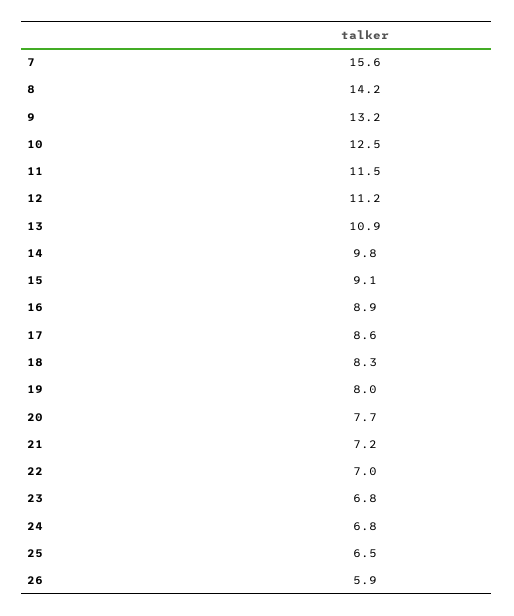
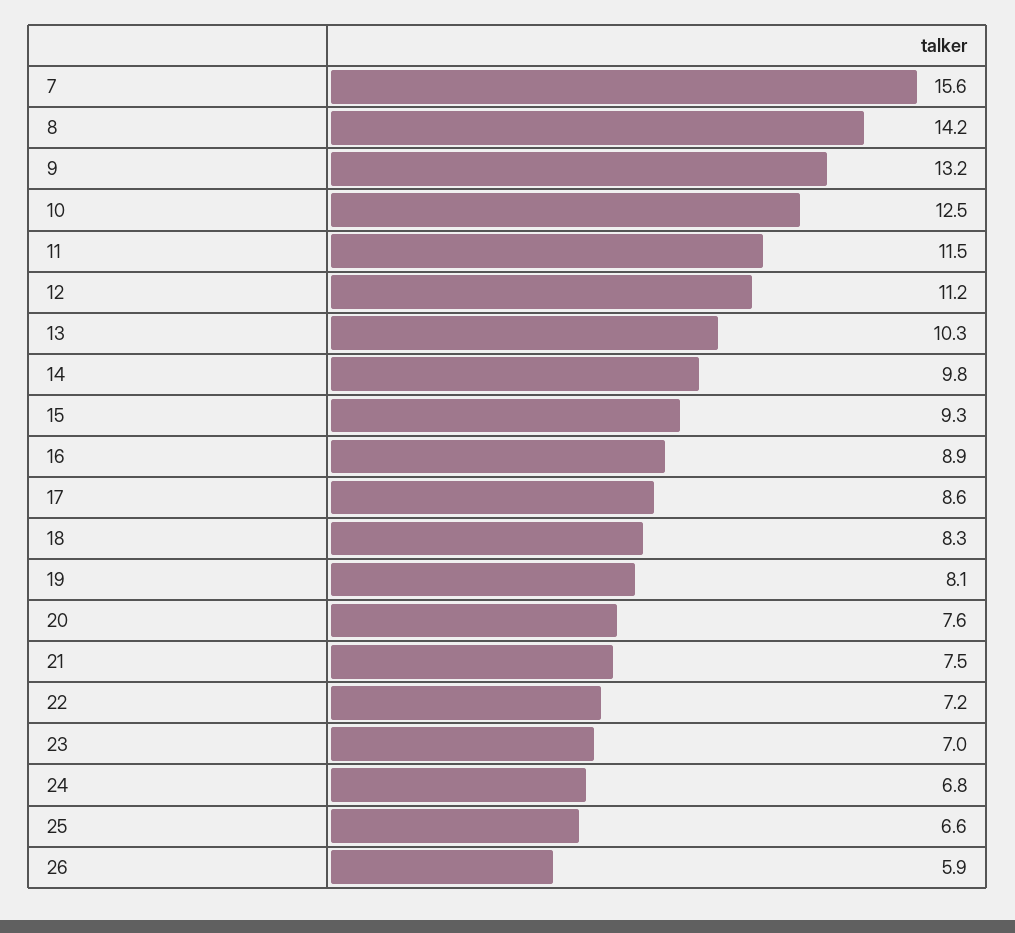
  {
    "7": 15.6,
    "8": 14.2,
    "9": 13.2,
    "10": 12.5,
    "11": 11.5,
    "12": 11.2,
-   "13": 10.9,
+   "13": 10.3,
    "14": 9.8,
-   "15": 9.1,
+   "15": 9.3,
    "16": 8.9,
    "17": 8.6,
    "18": 8.3,
-   "19": 8,
+   "19": 8.1,
-   "20": 7.7,
+   "20": 7.6,
-   "21": 7.2,
+   "21": 7.5,
-   "22": 7,
+   "22": 7.2,
-   "23": 6.8,
+   "23": 7,
    "24": 6.8,
-   "25": 6.5,
+   "25": 6.6,
    "26": 5.9
  }

